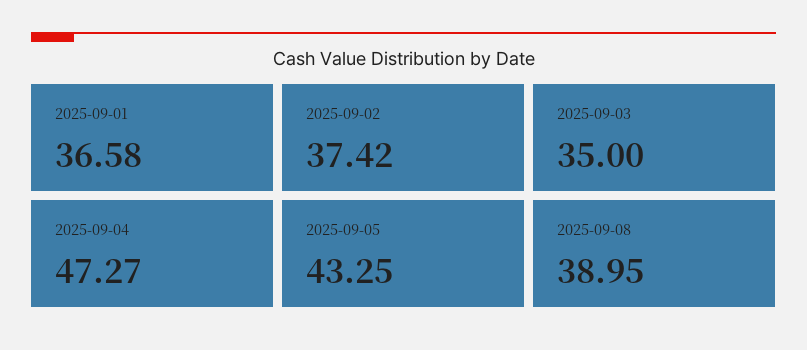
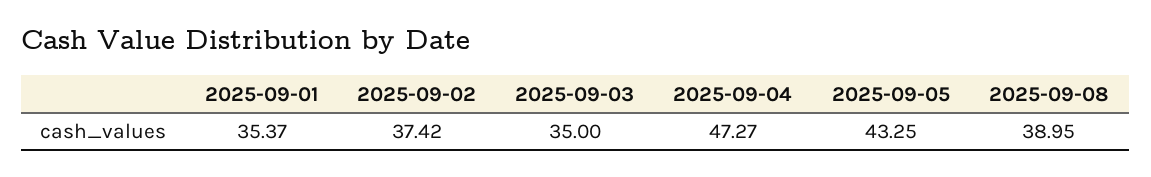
  {
-   "2025-09-01": 36.58,
+   "2025-09-01": 35.37,
    "2025-09-02": 37.42,
    "2025-09-03": 35,
    "2025-09-04": 47.27,
    "2025-09-05": 43.25,
    "2025-09-08": 38.95
  }

